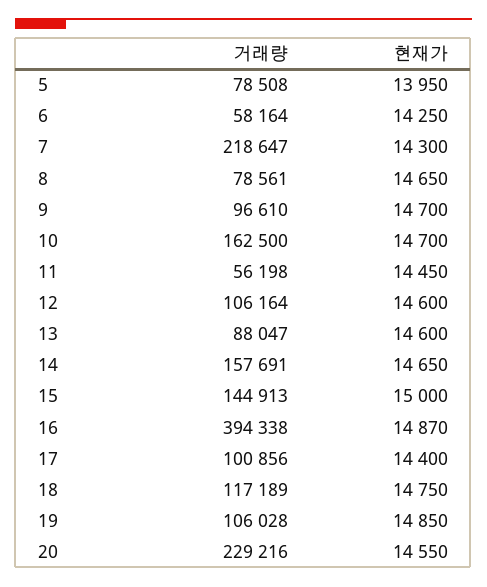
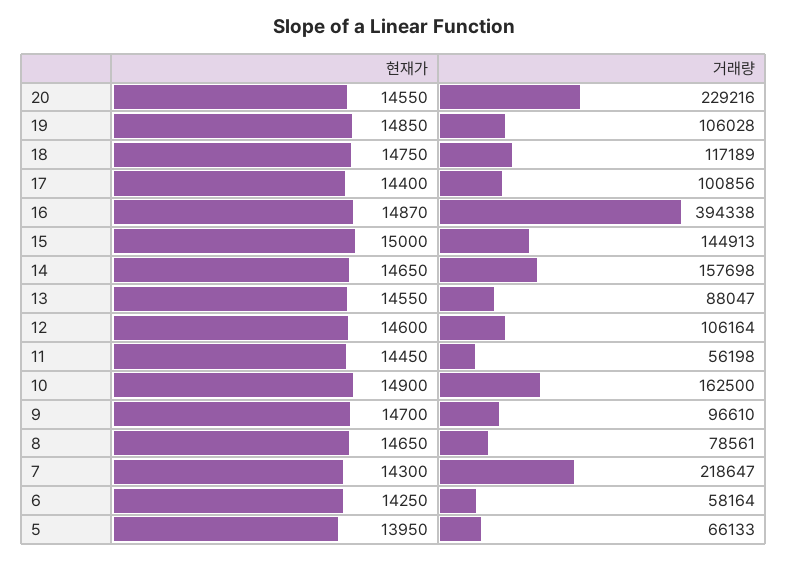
  {
    "거래량": {
-     "5": 78508,
+     "5": 66133,
      "6": 58164,
      "7": 218647,
      "8": 78561,
      "9": 96610,
      "10": 162500,
      "11": 56198,
      "12": 106164,
      "13": 88047,
-     "14": 157691,
+     "14": 157698,
      "15": 144913,
      "16": 394338,
      "17": 100856,
      "18": 117189,
      "19": 106028,
      "20": 229216
    },
    "현재가": {
      "5": 13950,
      "6": 14250,
      "7": 14300,
      "8": 14650,
      "9": 14700,
-     "10": 14700,
+     "10": 14900,
      "11": 14450,
      "12": 14600,
-     "13": 14600,
+     "13": 14550,
      "14": 14650,
      "15": 15000,
      "16": 14870,
      "17": 14400,
      "18": 14750,
      "19": 14850,
      "20": 14550
    }
  }

